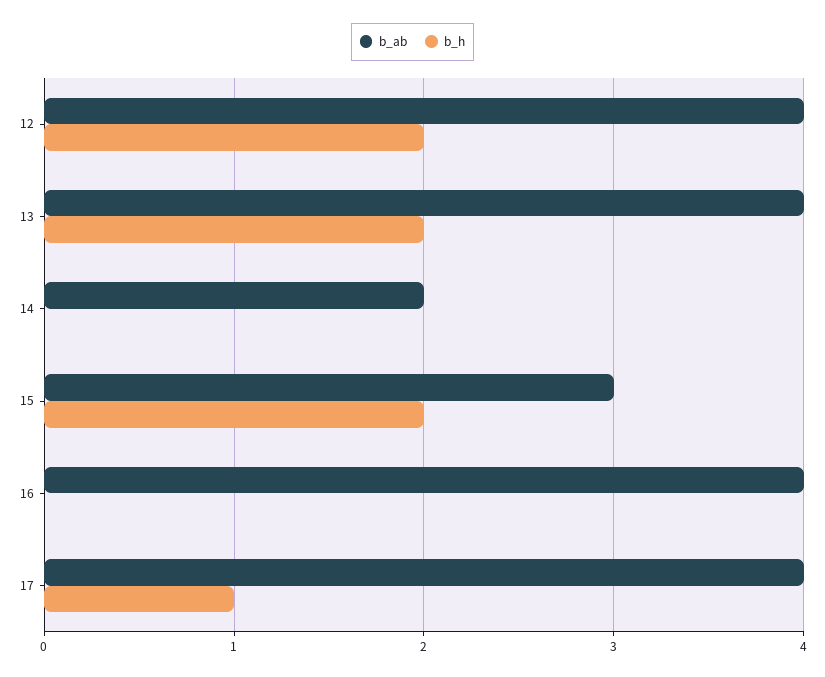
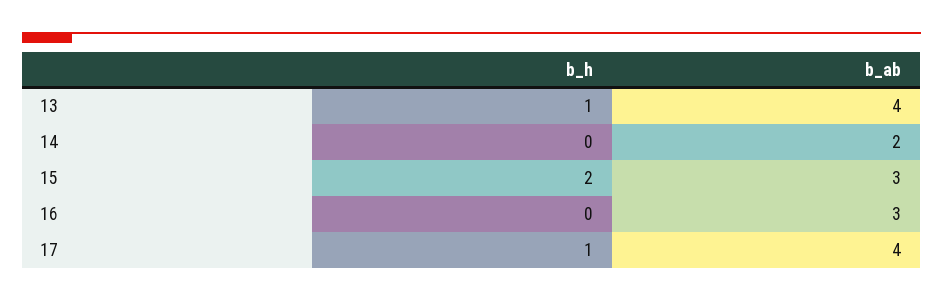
  {
    "b_ab": {
-     "12": 4,
      "13": 4,
      "14": 2,
      "15": 3,
-     "16": 4,
+     "16": 3,
      "17": 4
    },
    "b_h": {
-     "12": 2,
-     "13": 2,
+     "13": 1,
      "14": 0,
      "15": 2,
      "16": 0,
      "17": 1
    }
  }

